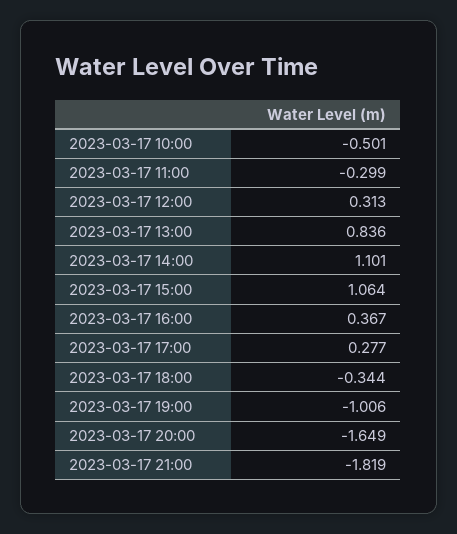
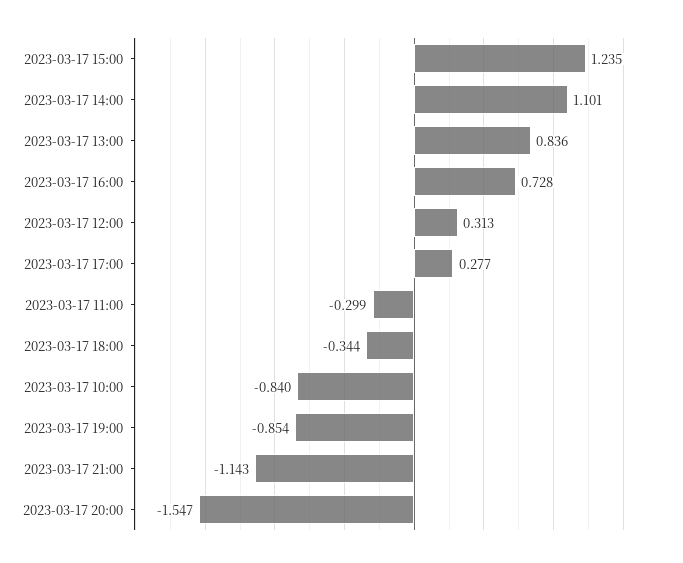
  {
-   "2023-03-17 10:00": -0.501,
+   "2023-03-17 10:00": -0.84,
    "2023-03-17 11:00": -0.299,
    "2023-03-17 12:00": 0.313,
    "2023-03-17 13:00": 0.836,
    "2023-03-17 14:00": 1.101,
-   "2023-03-17 15:00": 1.064,
+   "2023-03-17 15:00": 1.235,
-   "2023-03-17 16:00": 0.367,
+   "2023-03-17 16:00": 0.728,
    "2023-03-17 17:00": 0.277,
    "2023-03-17 18:00": -0.344,
-   "2023-03-17 19:00": -1.006,
+   "2023-03-17 19:00": -0.854,
-   "2023-03-17 20:00": -1.649,
+   "2023-03-17 20:00": -1.547,
-   "2023-03-17 21:00": -1.819
+   "2023-03-17 21:00": -1.143
  }

